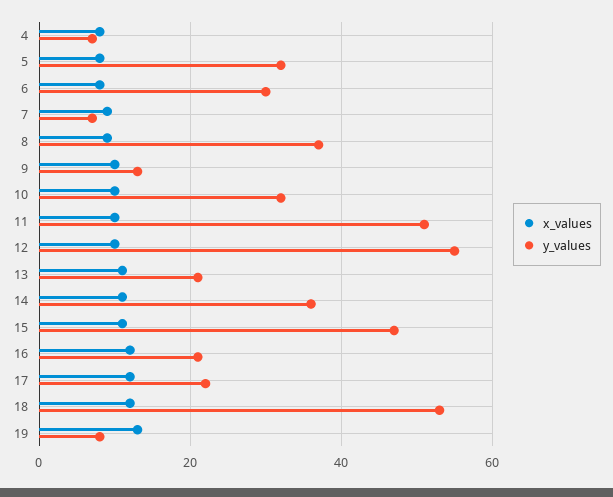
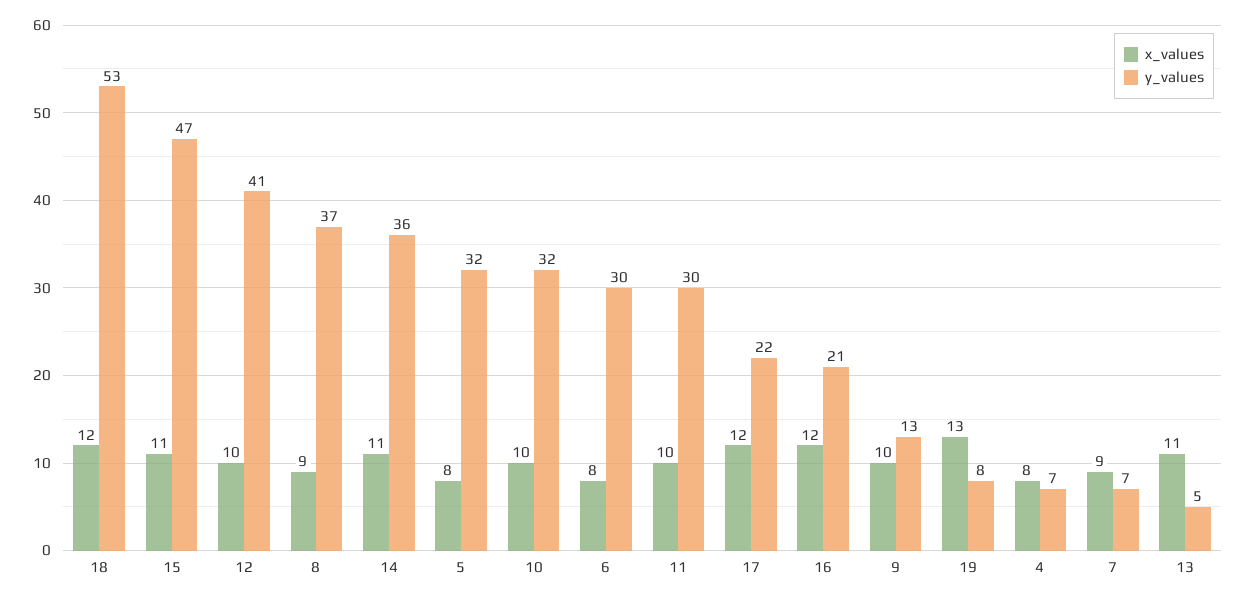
  {
    "x_values": {
      "4": 8,
      "5": 8,
      "6": 8,
      "7": 9,
      "8": 9,
      "9": 10,
      "10": 10,
      "11": 10,
      "12": 10,
      "13": 11,
      "14": 11,
      "15": 11,
      "16": 12,
      "17": 12,
      "18": 12,
      "19": 13
    },
    "y_values": {
      "4": 7,
      "5": 32,
      "6": 30,
      "7": 7,
      "8": 37,
      "9": 13,
      "10": 32,
-     "11": 50,
+     "11": 30,
-     "12": 55,
+     "12": 41,
-     "13": 20,
+     "13": 5,
      "14": 36,
      "15": 47,
      "16": 21,
      "17": 22,
      "18": 53,
      "19": 8
    }
  }

